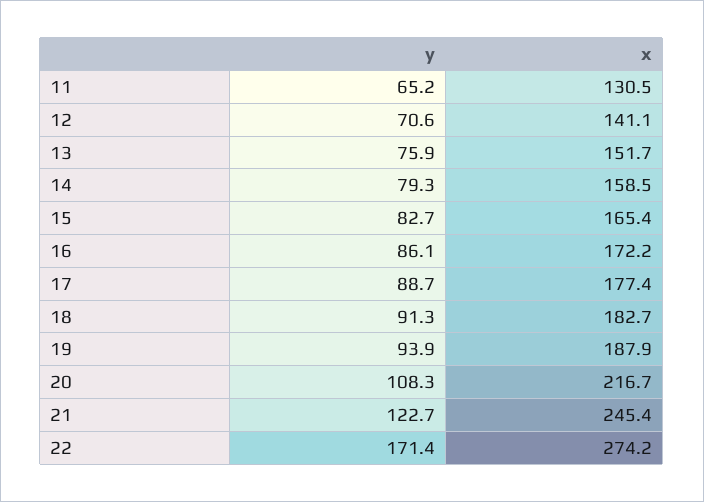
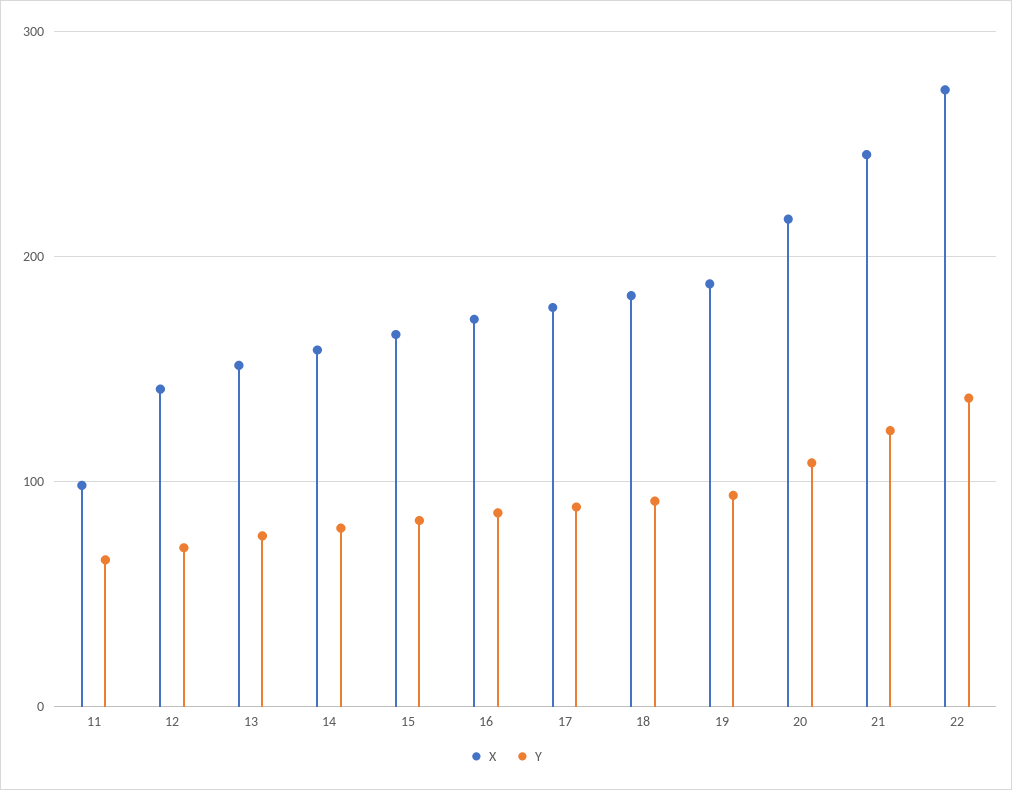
  {
    "y": {
      "11": 65.2,
      "12": 70.6,
      "13": 75.9,
      "14": 79.3,
      "15": 82.7,
      "16": 86.1,
      "17": 88.7,
      "18": 91.3,
      "19": 93.9,
      "20": 108.3,
      "21": 122.7,
-     "22": 171.4
+     "22": 140
    },
    "x": {
-     "11": 130.5,
+     "11": 100,
      "12": 141.1,
      "13": 151.7,
      "14": 158.5,
      "15": 165.4,
      "16": 172.2,
      "17": 177.4,
      "18": 182.7,
      "19": 187.9,
      "20": 216.7,
      "21": 245.4,
      "22": 274.2
    }
  }

